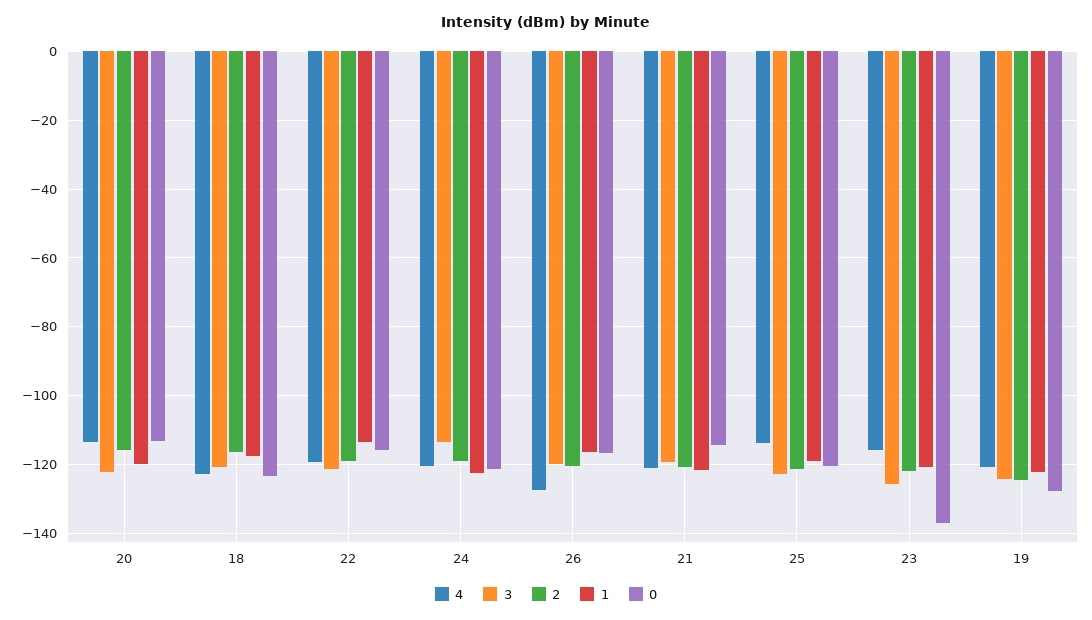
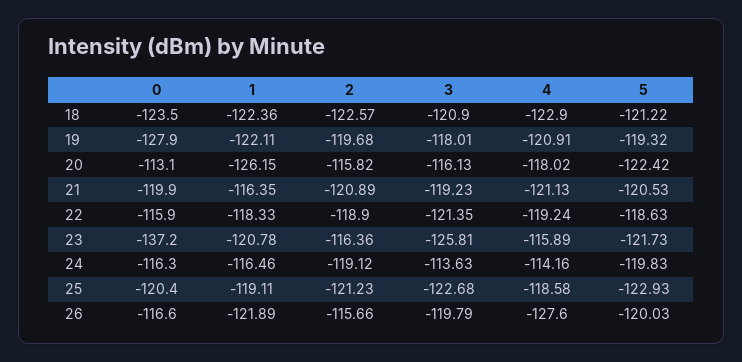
  {
    "4": {
-     "20": -114,
+     "20": -118.02,
      "18": -122.9,
      "22": -119.24,
-     "24": -120,
+     "24": -114.16,
      "26": -127.6,
      "21": -121.13,
-     "25": -114,
+     "25": -118.58,
      "23": -115.89,
      "19": -120.91
    },
    "3": {
-     "20": -122,
+     "20": -116.13,
      "18": -120.9,
      "22": -121.35,
      "24": -113.63,
      "26": -119.79,
      "21": -119.23,
      "25": -122.68,
      "23": -125.81,
-     "19": -124
+     "19": -118.01
    },
    "2": {
      "20": -115.82,
-     "18": -116,
+     "18": -122.57,
      "22": -118.9,
      "24": -119.12,
-     "26": -120,
+     "26": -115.66,
      "21": -120.89,
      "25": -121.23,
-     "23": -122,
+     "23": -116.36,
-     "19": -124
+     "19": -119.68
    },
    "1": {
-     "20": -120,
+     "20": -126.15,
-     "18": -118,
+     "18": -122.36,
-     "22": -114,
+     "22": -118.33,
-     "24": -122,
+     "24": -116.46,
-     "26": -116,
+     "26": -121.89,
-     "21": -122,
+     "21": -116.35,
      "25": -119.11,
      "23": -120.78,
      "19": -122.11
    },
    "0": {
      "20": -113.1,
      "18": -123.5,
      "22": -115.9,
-     "24": -122,
+     "24": -116.3,
      "26": -116.6,
-     "21": -114,
+     "21": -119.9,
      "25": -120.4,
      "23": -137.2,
      "19": -127.9
-   }
+   },
+   "5": {
+     "18": -121.22,
+     "19": -119.32,
+     "20": -122.42,
+     "21": -120.53,
+     "22": -118.63,
+     "23": -121.73,
+     "24": -119.83,
+     "25": -122.93,
+     "26": -120.03
+   }
  }

